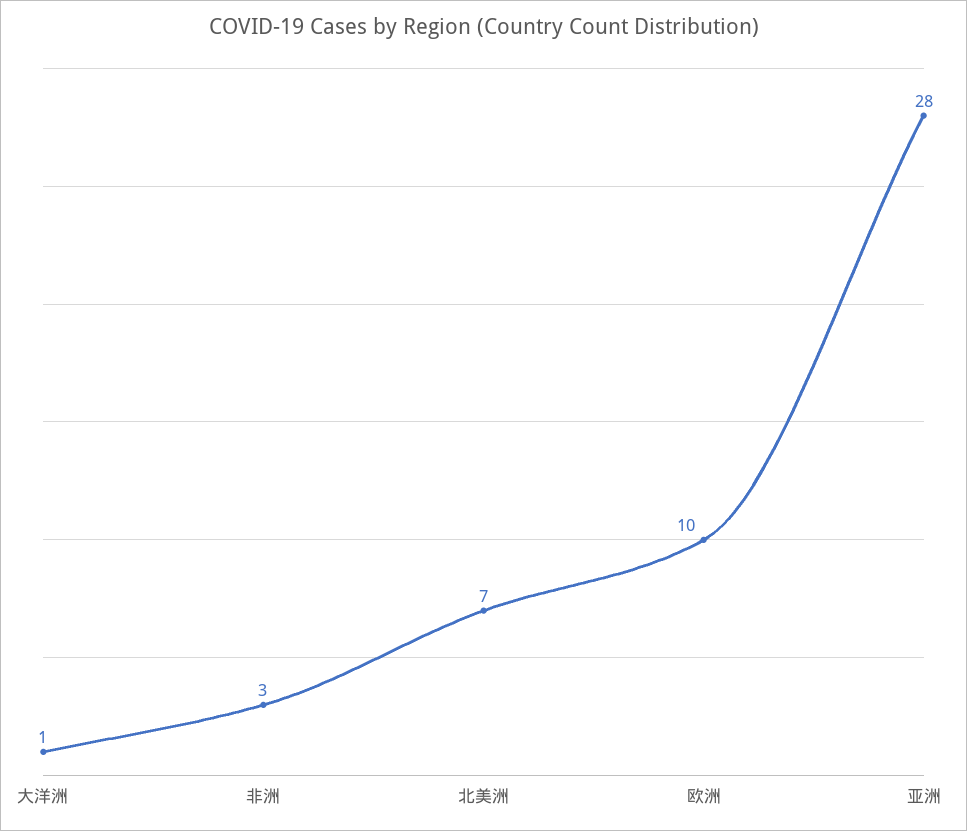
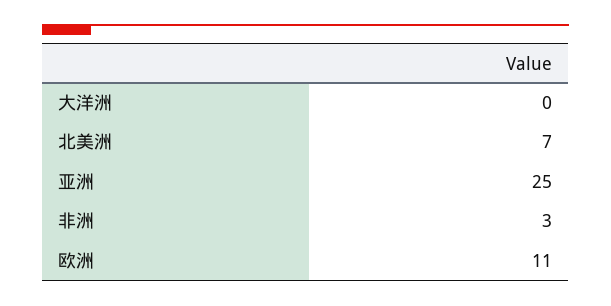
  {
-   "大洋洲": 1,
+   "大洋洲": 0,
    "非洲": 3,
    "北美洲": 7,
-   "欧洲": 10,
+   "欧洲": 11,
-   "亚洲": 28
+   "亚洲": 25
  }

